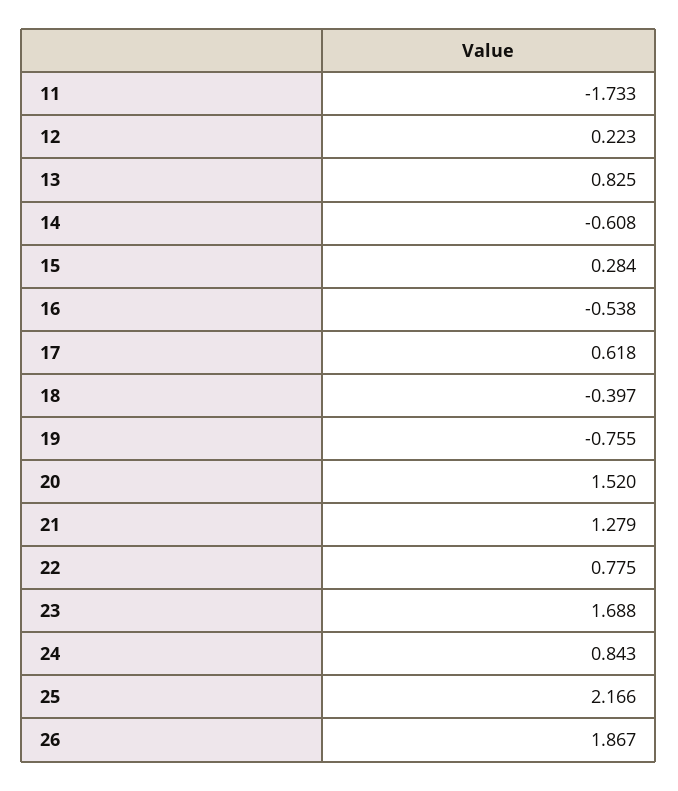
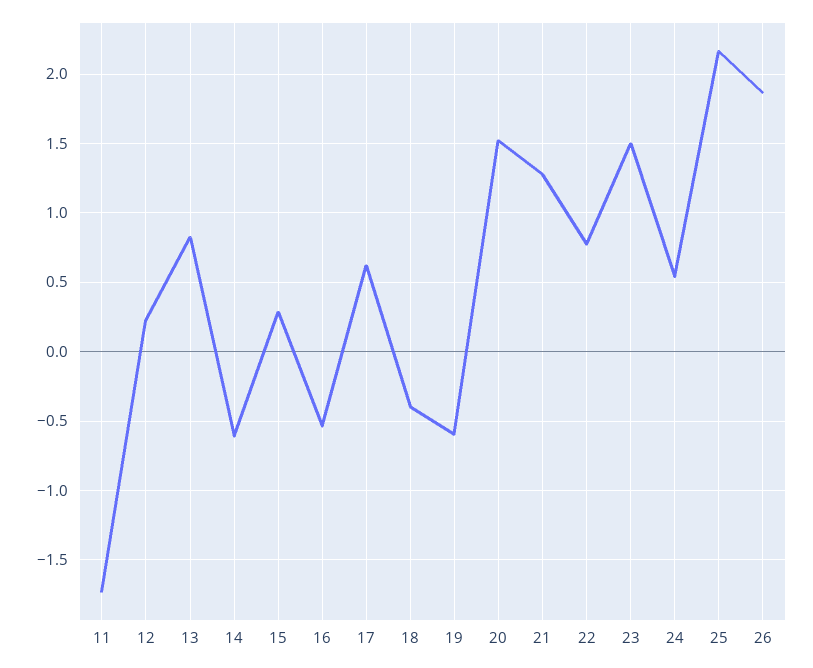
  {
    "11": -1.733,
    "12": 0.223,
    "13": 0.825,
    "14": -0.608,
    "15": 0.284,
    "16": -0.538,
    "17": 0.618,
    "18": -0.397,
-   "19": -0.755,
+   "19": -0.6,
    "20": 1.52,
    "21": 1.279,
    "22": 0.775,
-   "23": 1.688,
+   "23": 1.5,
-   "24": 0.843,
+   "24": 0.55,
    "25": 2.166,
    "26": 1.867
  }

